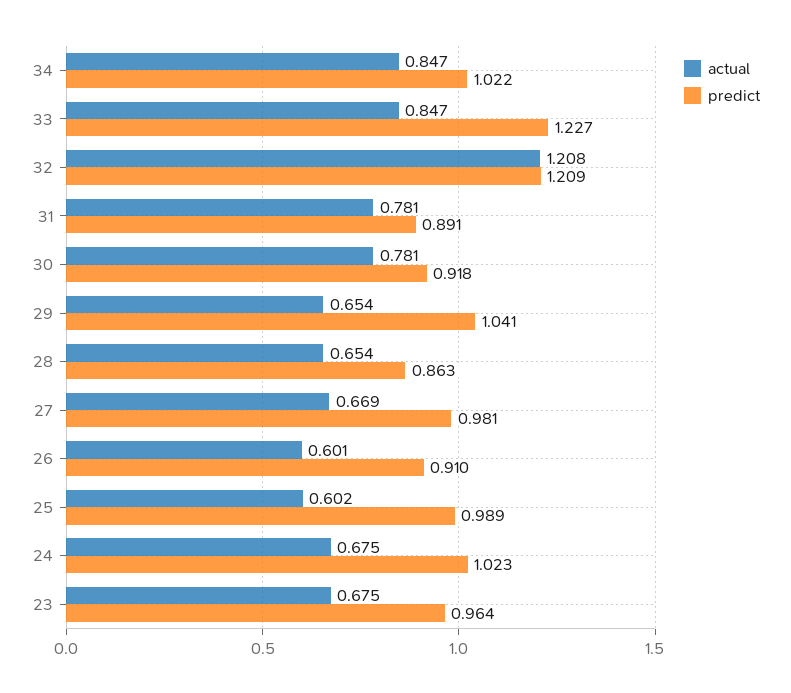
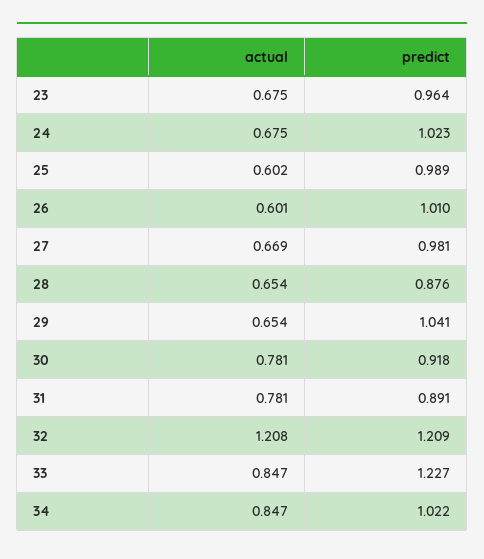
  {
    "actual": {
      "34": 0.847,
      "33": 0.847,
      "32": 1.208,
      "31": 0.781,
      "30": 0.781,
      "29": 0.654,
      "28": 0.654,
      "27": 0.669,
      "26": 0.601,
      "25": 0.602,
      "24": 0.675,
      "23": 0.675
    },
    "predict": {
      "34": 1.022,
      "33": 1.227,
      "32": 1.209,
      "31": 0.891,
      "30": 0.918,
      "29": 1.041,
-     "28": 0.863,
+     "28": 0.876,
      "27": 0.981,
-     "26": 0.91,
+     "26": 1.01,
      "25": 0.989,
      "24": 1.023,
      "23": 0.964
    }
  }

